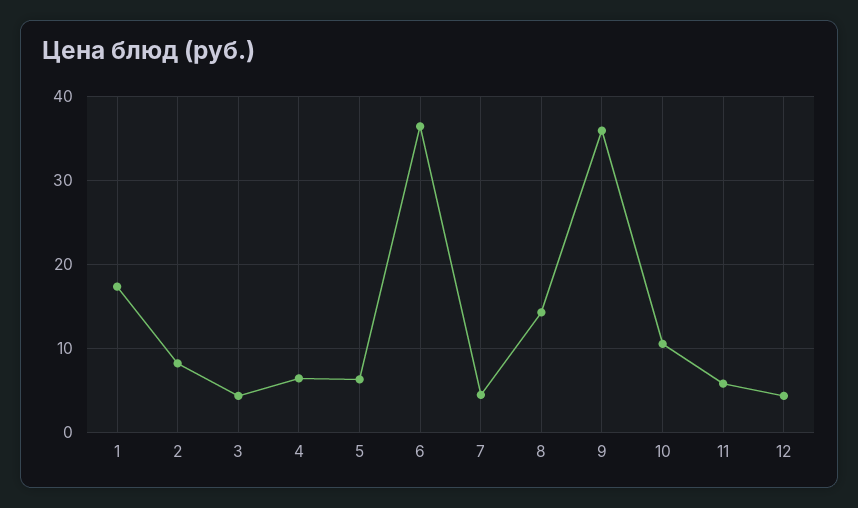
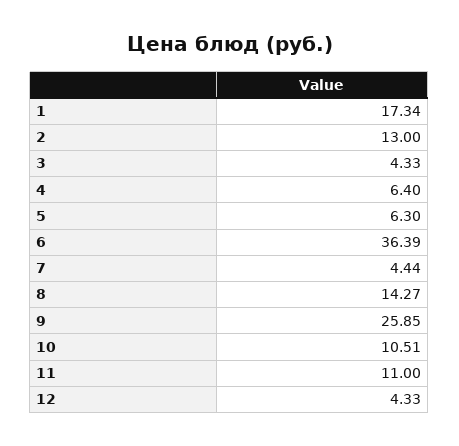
  {
    "1": 17.34,
-   "2": 8,
+   "2": 13,
    "3": 4.33,
    "4": 6.4,
    "5": 6.3,
    "6": 36.39,
    "7": 4.44,
    "8": 14.27,
-   "9": 36,
+   "9": 25.85,
    "10": 10.51,
-   "11": 6,
+   "11": 11,
    "12": 4.33
  }

